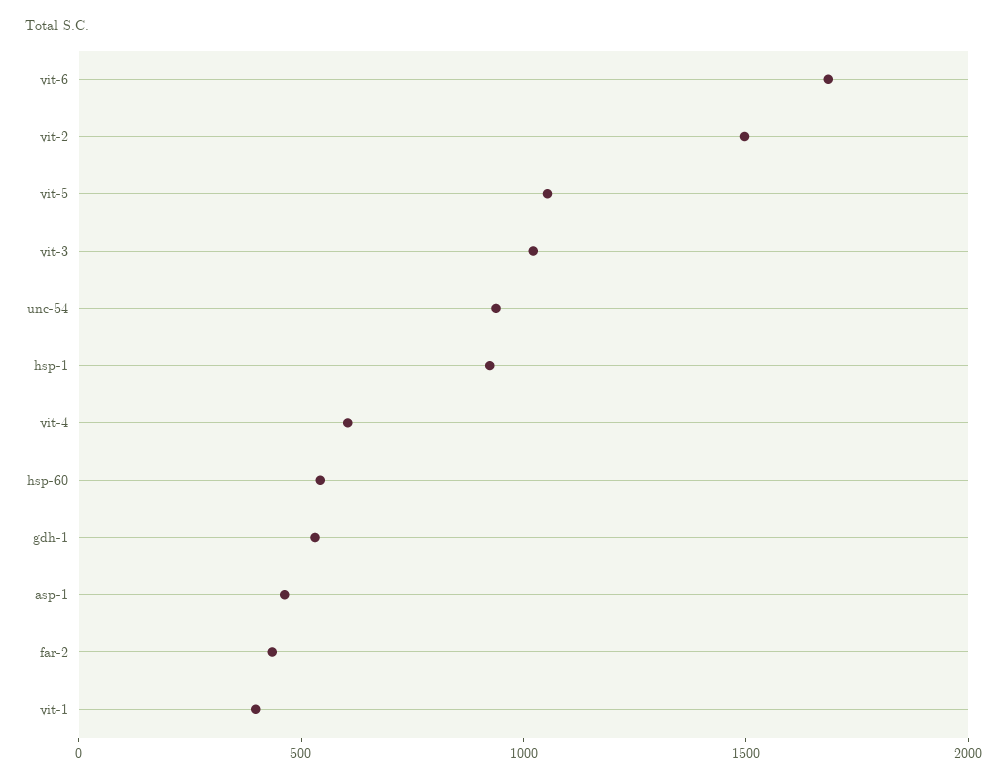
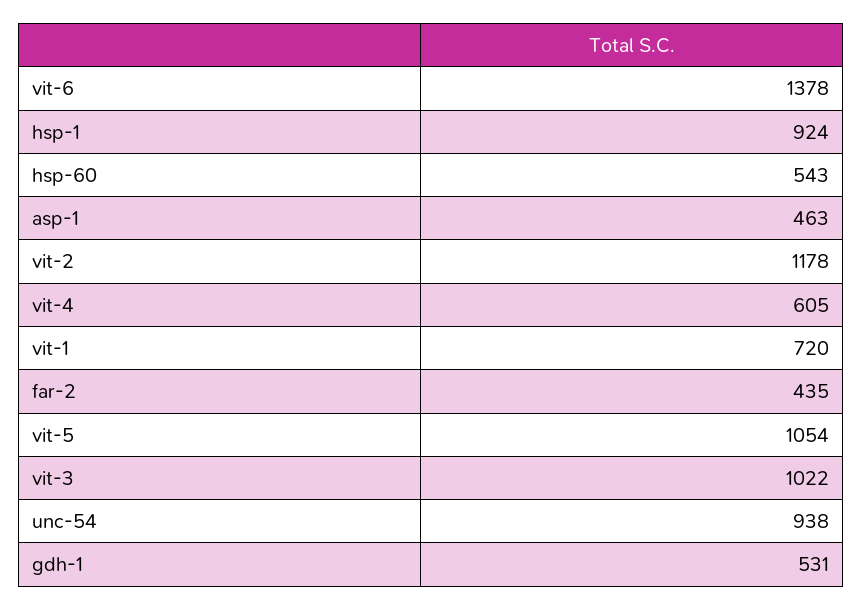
  {
-   "vit-6": 1700,
+   "vit-6": 1378,
-   "vit-2": 1500,
+   "vit-2": 1178,
    "vit-5": 1054,
    "vit-3": 1022,
    "unc-54": 938,
    "hsp-1": 924,
    "vit-4": 605,
    "hsp-60": 543,
    "gdh-1": 531,
    "asp-1": 463,
    "far-2": 435,
-   "vit-1": 400
+   "vit-1": 720
  }

